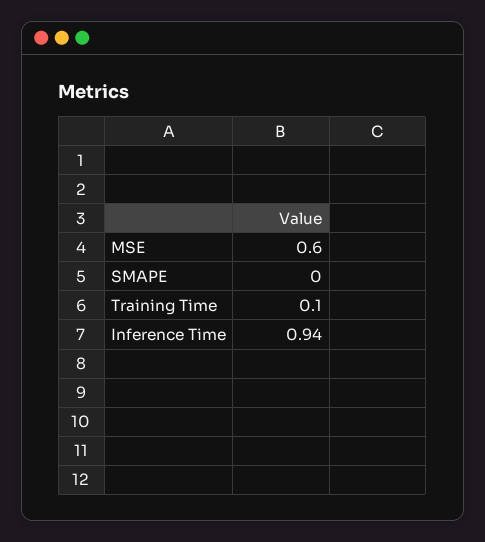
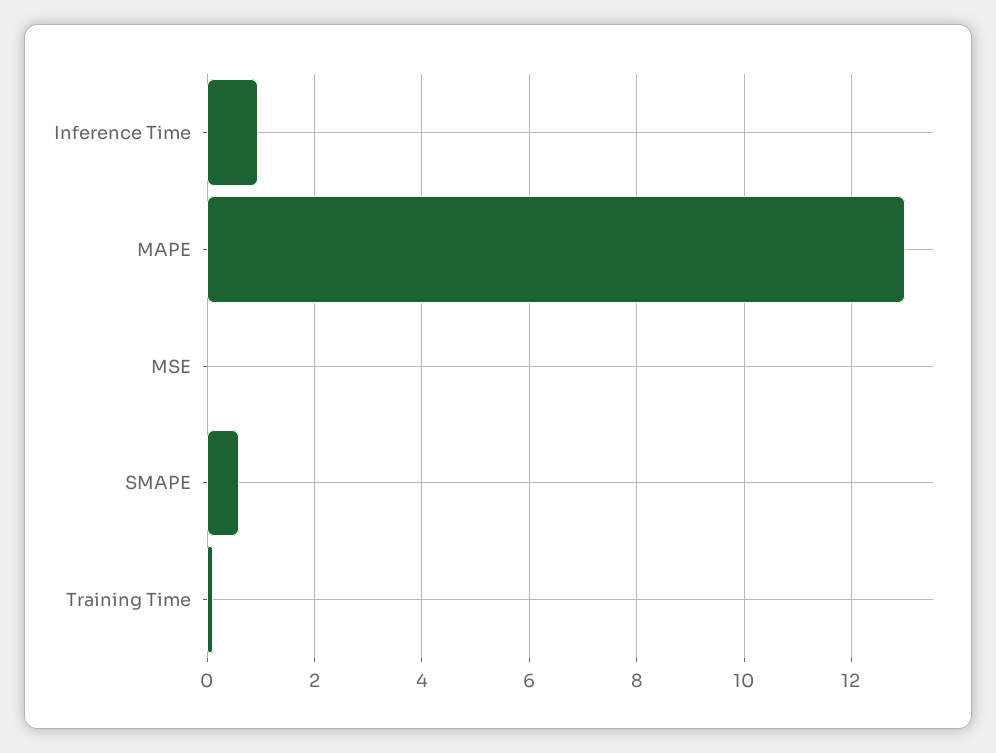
  {
-   "MSE": 0.6,
+   "MSE": 0,
-   "SMAPE": 0,
+   "SMAPE": 0.6,
    "Training Time": 0.1,
-   "Inference Time": 0.94
+   "Inference Time": 0.94,
+   "MAPE": 13
  }

